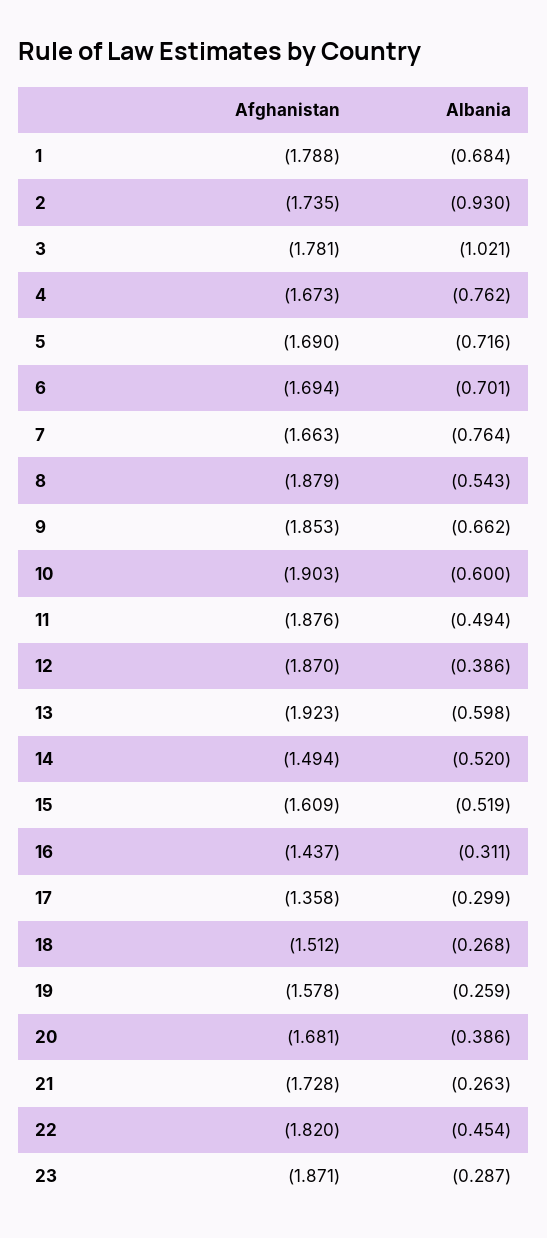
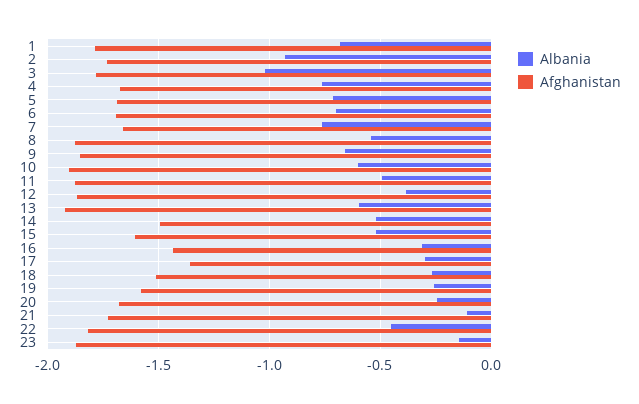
  {
    "Afghanistan": {
      "1": -1.788,
      "2": -1.735,
      "3": -1.781,
      "4": -1.673,
      "5": -1.69,
      "6": -1.694,
      "7": -1.663,
      "8": -1.879,
      "9": -1.853,
      "10": -1.903,
      "11": -1.876,
      "12": -1.87,
      "13": -1.923,
      "14": -1.494,
      "15": -1.609,
      "16": -1.437,
      "17": -1.358,
      "18": -1.512,
      "19": -1.578,
      "20": -1.681,
      "21": -1.728,
      "22": -1.82,
      "23": -1.871
    },
    "Albania": {
      "1": -0.684,
      "2": -0.93,
      "3": -1.021,
      "4": -0.762,
      "5": -0.716,
      "6": -0.701,
      "7": -0.764,
      "8": -0.543,
      "9": -0.662,
      "10": -0.6,
      "11": -0.494,
      "12": -0.386,
      "13": -0.598,
      "14": -0.52,
      "15": -0.519,
      "16": -0.311,
      "17": -0.299,
      "18": -0.268,
      "19": -0.259,
-     "20": -0.386,
+     "20": -0.25,
-     "21": -0.263,
+     "21": -0.1,
      "22": -0.454,
-     "23": -0.287
+     "23": -0.15
    }
  }

